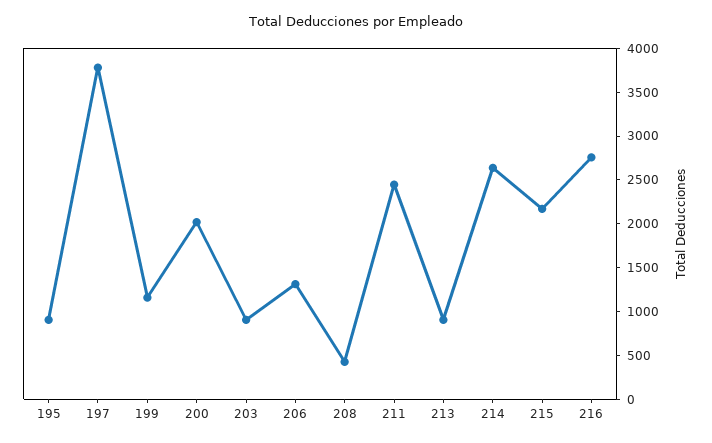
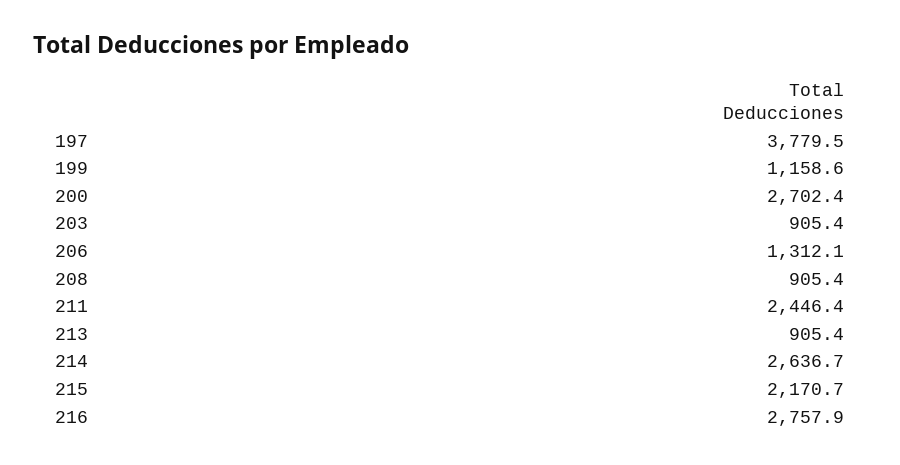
  {
-   "195": 900,
    "197": 3779.5,
    "199": 1158.6,
-   "200": 2000,
+   "200": 2702.4,
    "203": 905.4,
    "206": 1312.1,
-   "208": 400,
+   "208": 905.4,
    "211": 2446.4,
    "213": 905.4,
    "214": 2636.7,
    "215": 2170.7,
    "216": 2757.9
  }

